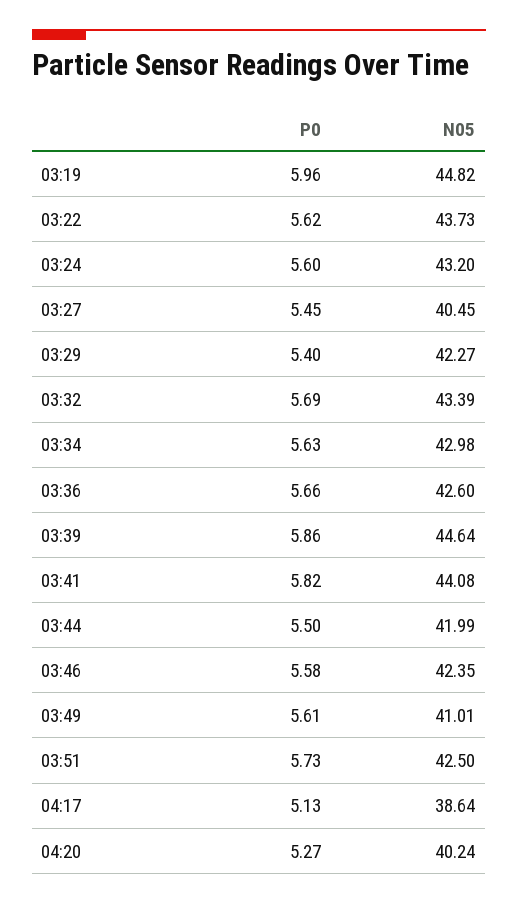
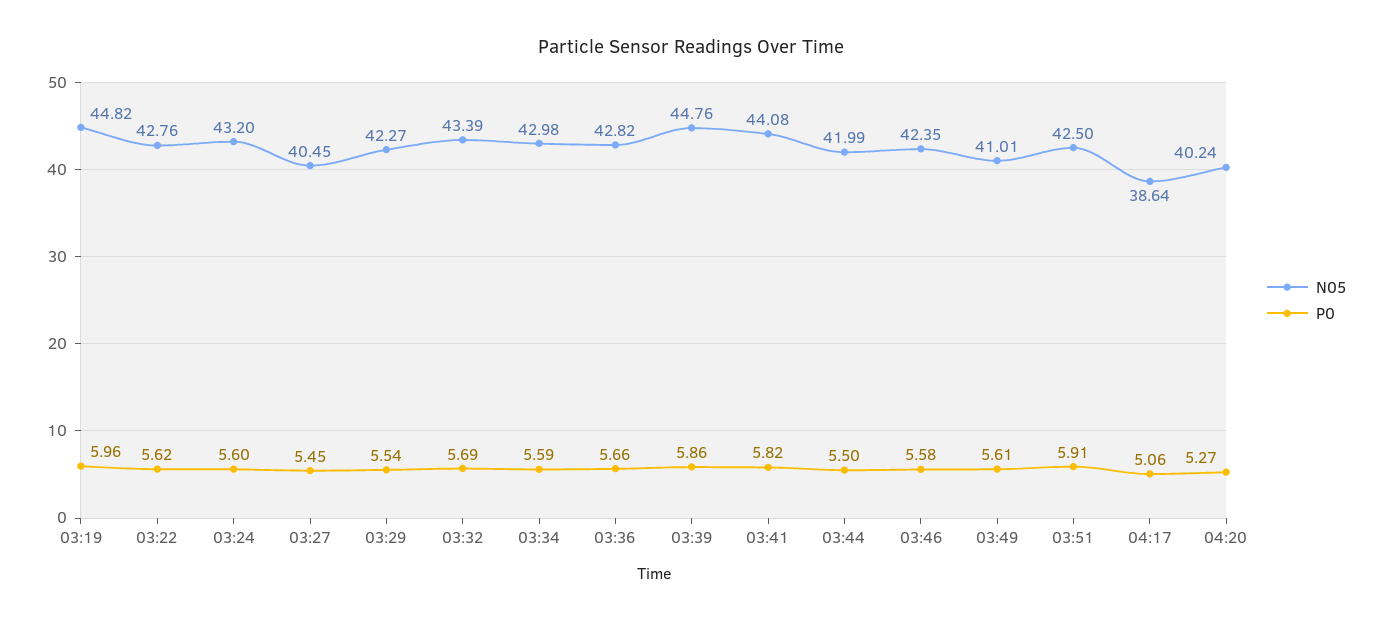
  {
    "P0": {
      "03:19": 5.96,
      "03:22": 5.62,
      "03:24": 5.6,
      "03:27": 5.45,
-     "03:29": 5.4,
+     "03:29": 5.54,
      "03:32": 5.69,
-     "03:34": 5.63,
+     "03:34": 5.59,
      "03:36": 5.66,
      "03:39": 5.86,
      "03:41": 5.82,
      "03:44": 5.5,
      "03:46": 5.58,
      "03:49": 5.61,
-     "03:51": 5.73,
+     "03:51": 5.91,
-     "04:17": 5.13,
+     "04:17": 5.06,
      "04:20": 5.27
    },
    "N05": {
      "03:19": 44.82,
-     "03:22": 43.73,
+     "03:22": 42.76,
      "03:24": 43.2,
      "03:27": 40.45,
      "03:29": 42.27,
      "03:32": 43.39,
      "03:34": 42.98,
-     "03:36": 42.6,
+     "03:36": 42.82,
-     "03:39": 44.64,
+     "03:39": 44.76,
      "03:41": 44.08,
      "03:44": 41.99,
      "03:46": 42.35,
      "03:49": 41.01,
      "03:51": 42.5,
      "04:17": 38.64,
      "04:20": 40.24
    }
  }

